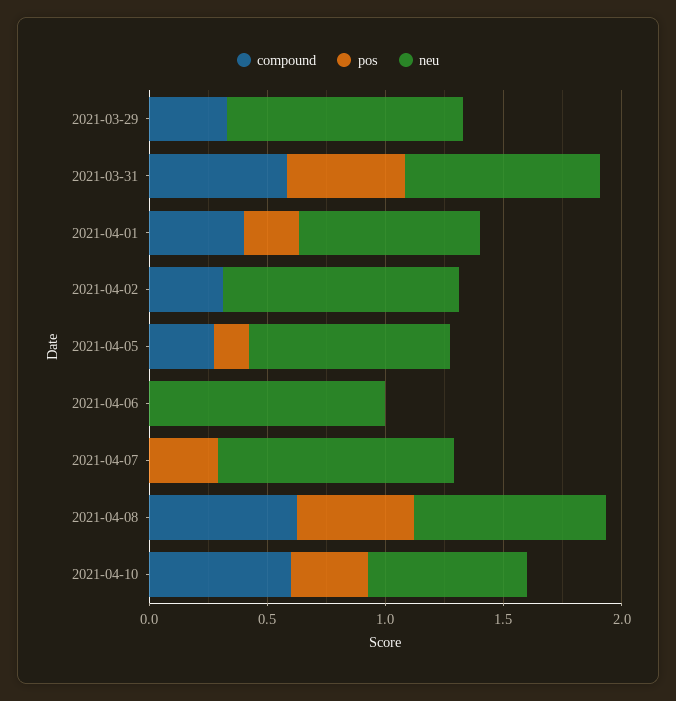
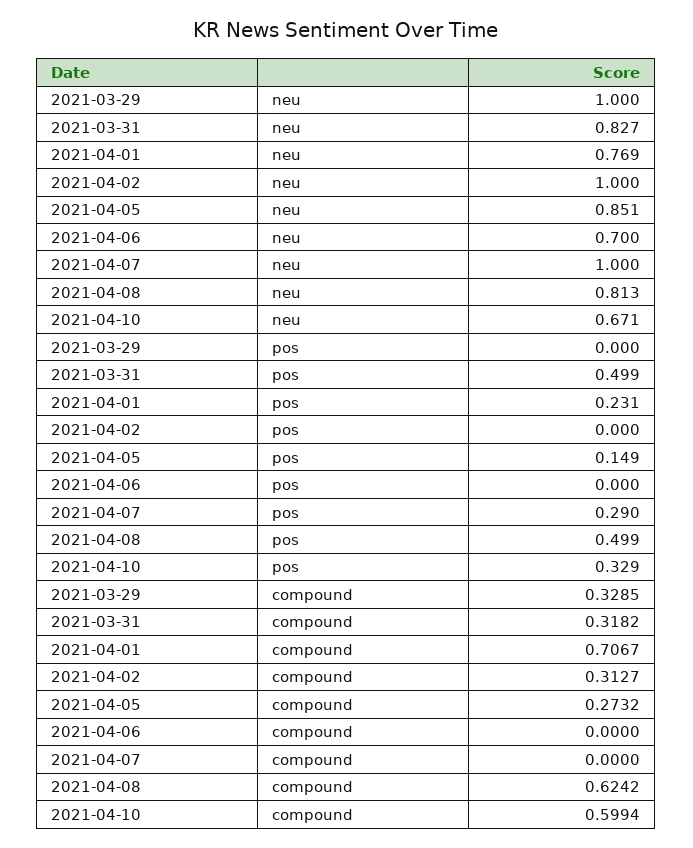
  {
    "compound": {
      "2021-03-29": 0.3285,
-     "2021-03-31": 0.6,
+     "2021-03-31": 0.3182,
-     "2021-04-01": 0.4,
+     "2021-04-01": 0.7067,
      "2021-04-02": 0.3127,
      "2021-04-05": 0.2732,
      "2021-04-06": 0,
      "2021-04-07": 0,
      "2021-04-08": 0.6242,
      "2021-04-10": 0.5994
    },
    "pos": {
      "2021-03-29": 0,
      "2021-03-31": 0.499,
      "2021-04-01": 0.231,
      "2021-04-02": 0,
      "2021-04-05": 0.149,
      "2021-04-06": 0,
      "2021-04-07": 0.29,
      "2021-04-08": 0.499,
      "2021-04-10": 0.329
    },
    "neu": {
      "2021-03-29": 1,
      "2021-03-31": 0.827,
      "2021-04-01": 0.769,
      "2021-04-02": 1,
      "2021-04-05": 0.851,
-     "2021-04-06": 1,
+     "2021-04-06": 0.7,
      "2021-04-07": 1,
      "2021-04-08": 0.813,
      "2021-04-10": 0.671
    }
  }

